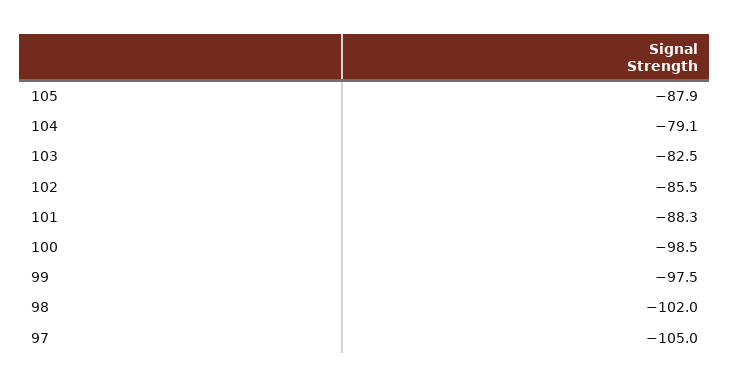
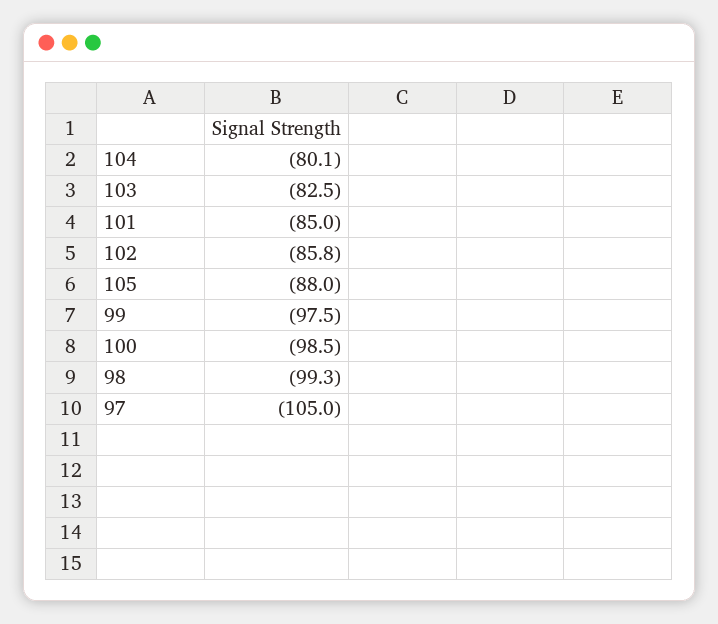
  {
-   "105": -87.9,
+   "105": -88,
-   "104": -79.1,
+   "104": -80.1,
    "103": -82.5,
-   "102": -85.5,
+   "102": -85.8,
-   "101": -88.3,
+   "101": -85,
    "100": -98.5,
    "99": -97.5,
-   "98": -102,
+   "98": -99.3,
    "97": -105
  }

